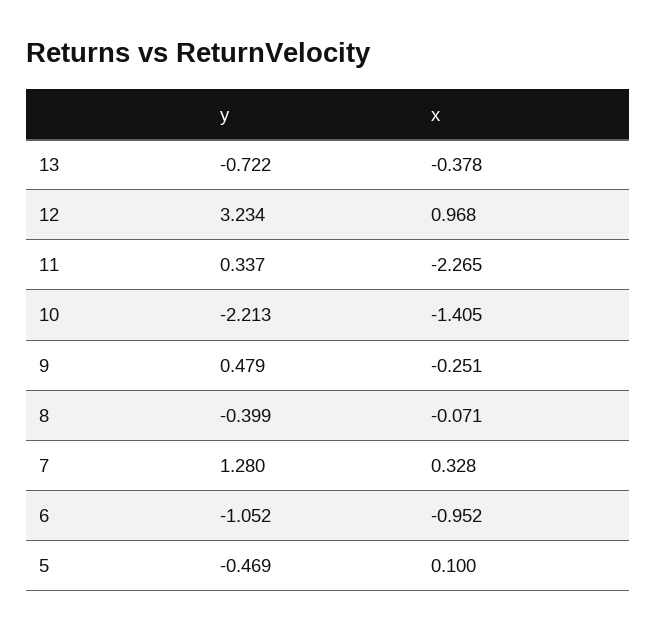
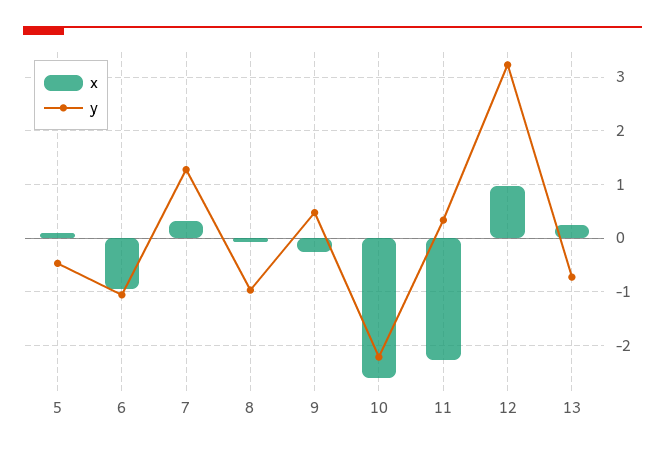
  {
    "y": {
      "13": -0.722,
      "12": 3.234,
      "11": 0.337,
      "10": -2.213,
      "9": 0.479,
-     "8": -0.399,
+     "8": -1,
      "7": 1.28,
      "6": -1.052,
      "5": -0.469
    },
    "x": {
-     "13": -0.378,
+     "13": 0.2,
      "12": 0.968,
      "11": -2.265,
-     "10": -1.405,
+     "10": -2.6,
      "9": -0.251,
      "8": -0.071,
      "7": 0.328,
      "6": -0.952,
      "5": 0.1
    }
  }

